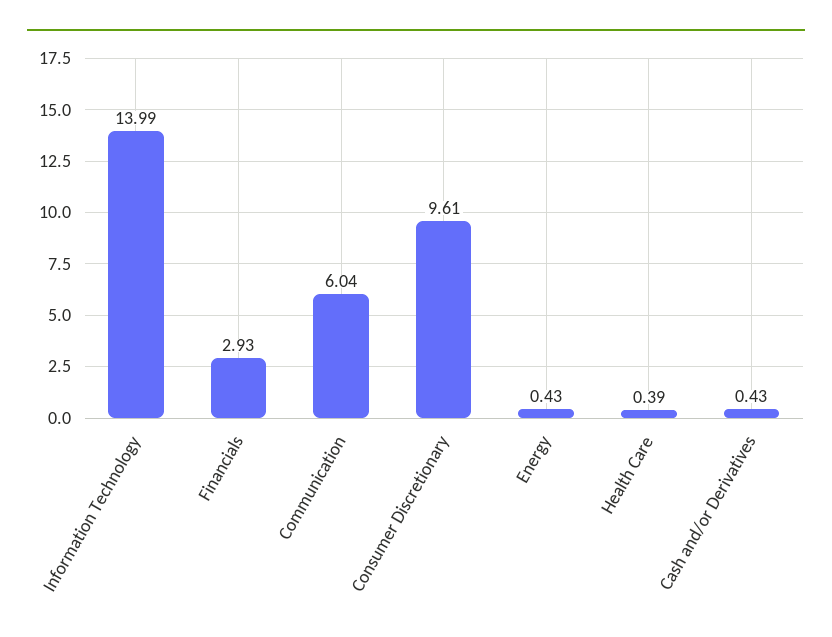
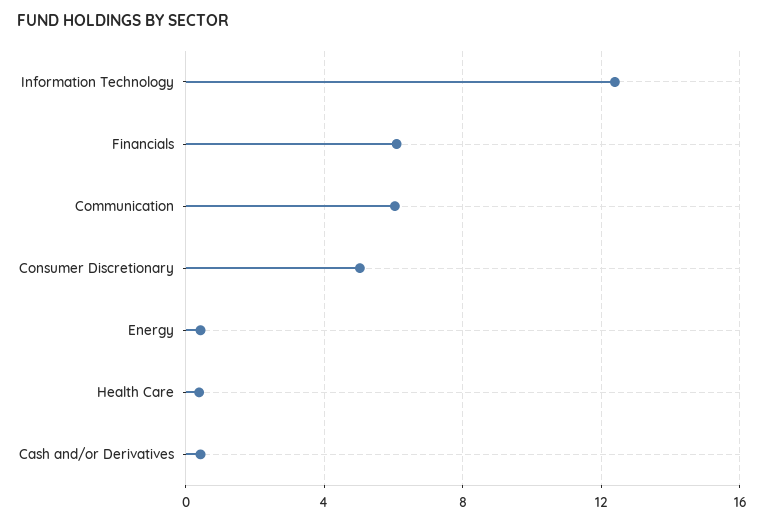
  {
-   "Information Technology": 13.99,
+   "Information Technology": 12.5,
-   "Financials": 2.93,
+   "Financials": 6,
    "Communication": 6.04,
-   "Consumer Discretionary": 9.61,
+   "Consumer Discretionary": 5,
    "Energy": 0.43,
    "Health Care": 0.39,
    "Cash and/or Derivatives": 0.43
  }

